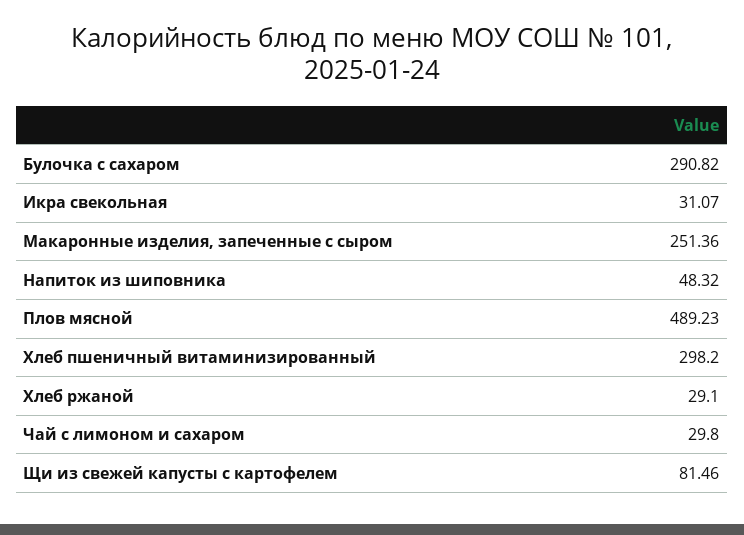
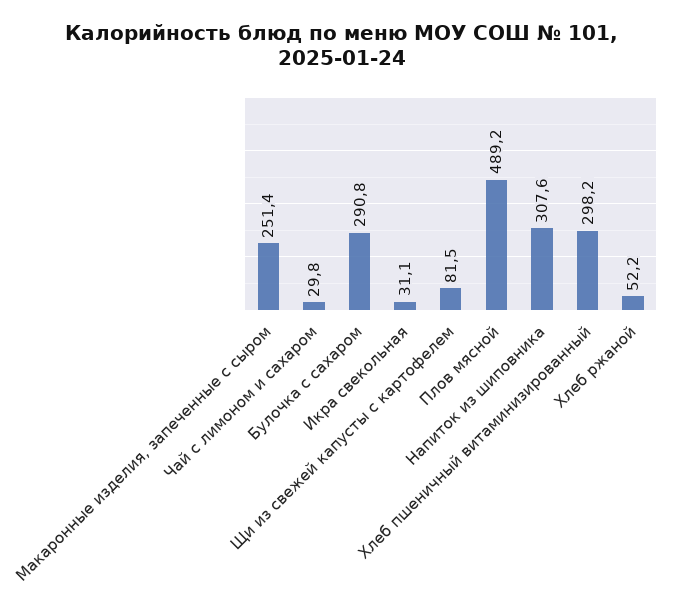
  {
    "Булочка с сахаром": 290.82,
    "Икра свекольная": 31.07,
    "Макаронные изделия, запеченные с сыром": 251.36,
-   "Напиток из шиповника": 48.32,
+   "Напиток из шиповника": 307.6,
    "Плов мясной": 489.23,
    "Хлеб пшеничный витаминизированный": 298.2,
-   "Хлеб ржаной": 29.1,
+   "Хлеб ржаной": 52.2,
    "Чай с лимоном и сахаром": 29.8,
    "Щи из свежей капусты с картофелем": 81.46
  }

